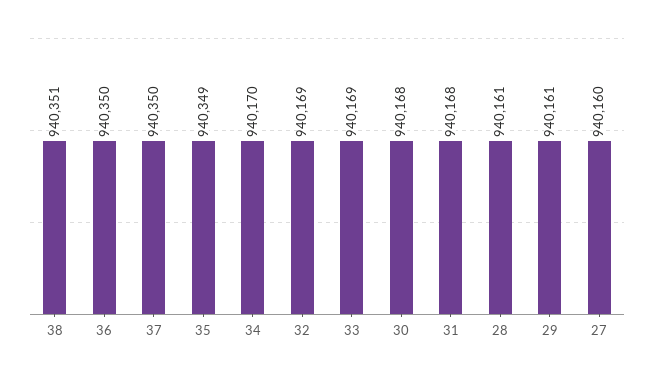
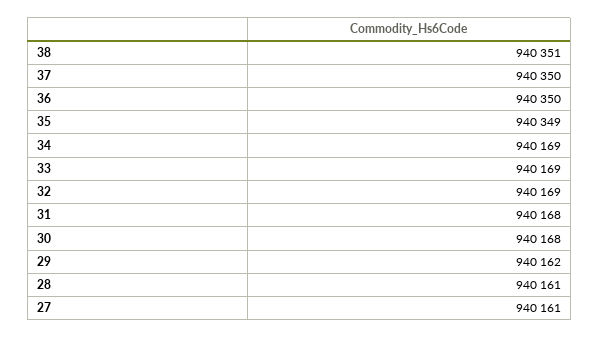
  {
    "38": 940351,
    "36": 940350,
    "37": 940350,
    "35": 940349,
-   "34": 940170,
+   "34": 940169,
    "32": 940169,
    "33": 940169,
    "30": 940168,
    "31": 940168,
    "28": 940161,
-   "29": 940161,
+   "29": 940162,
-   "27": 940160
+   "27": 940161
  }

